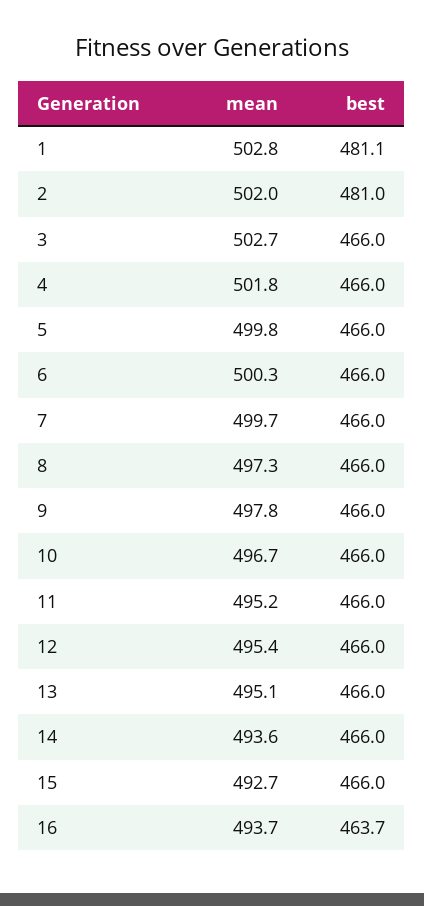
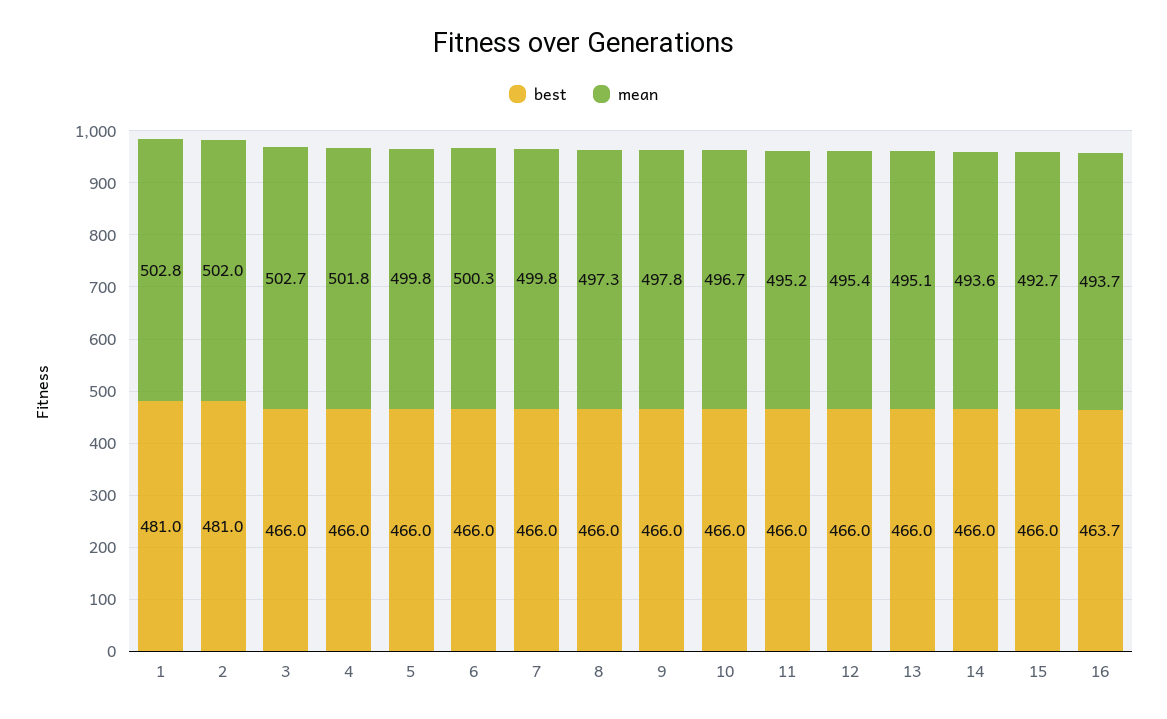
  {
    "mean": {
      "1": 502.8,
      "2": 502,
      "3": 502.7,
      "4": 501.8,
      "5": 499.8,
      "6": 500.3,
-     "7": 499.7,
+     "7": 499.8,
      "8": 497.3,
      "9": 497.8,
      "10": 496.7,
      "11": 495.2,
      "12": 495.4,
      "13": 495.1,
      "14": 493.6,
      "15": 492.7,
      "16": 493.7
    },
    "best": {
-     "1": 481.1,
+     "1": 481,
      "2": 481,
      "3": 466,
      "4": 466,
      "5": 466,
      "6": 466,
      "7": 466,
      "8": 466,
      "9": 466,
      "10": 466,
      "11": 466,
      "12": 466,
      "13": 466,
      "14": 466,
      "15": 466,
      "16": 463.7
    }
  }

